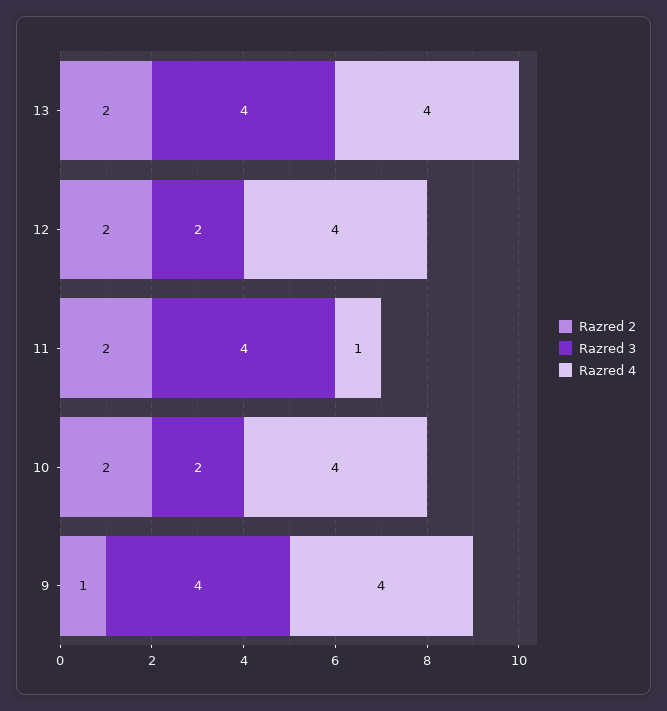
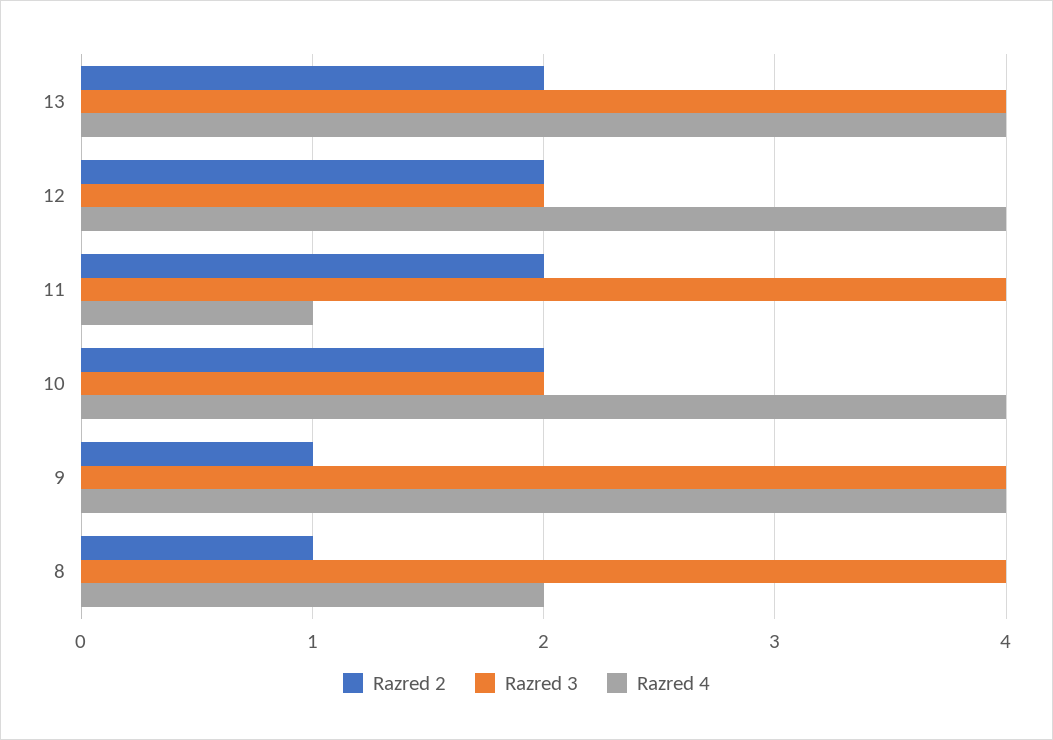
  {
    "Razred 2": {
      "13": 2,
      "12": 2,
      "11": 2,
      "10": 2,
-     "9": 1
+     "9": 1,
+     "8": 1
    },
    "Razred 3": {
      "13": 4,
      "12": 2,
      "11": 4,
      "10": 2,
-     "9": 4
+     "9": 4,
+     "8": 4
    },
    "Razred 4": {
      "13": 4,
      "12": 4,
      "11": 1,
      "10": 4,
-     "9": 4
+     "9": 4,
+     "8": 2
    }
  }

